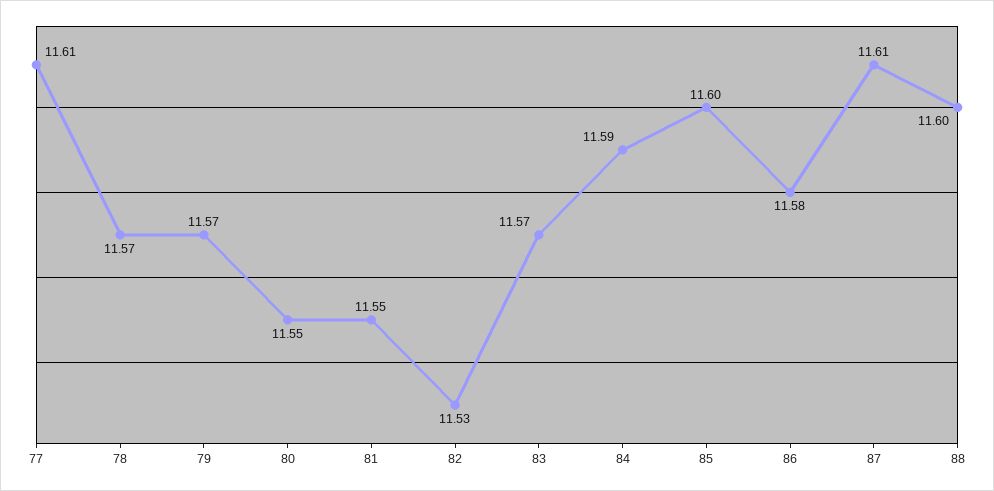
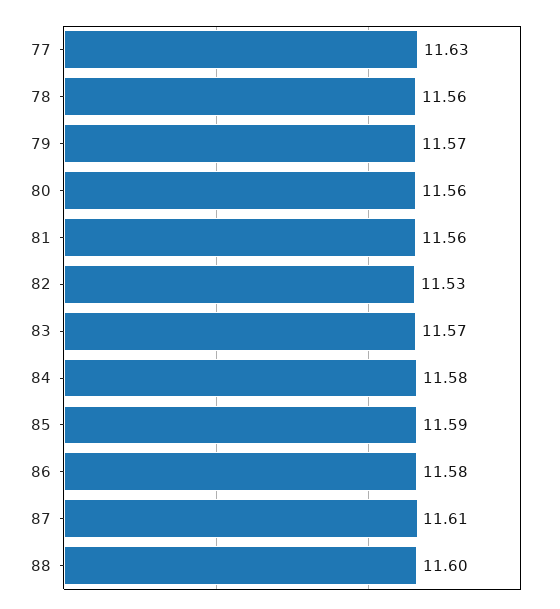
  {
-   "77": 11.61,
+   "77": 11.63,
-   "78": 11.57,
+   "78": 11.56,
    "79": 11.57,
-   "80": 11.55,
+   "80": 11.56,
-   "81": 11.55,
+   "81": 11.56,
    "82": 11.53,
    "83": 11.57,
-   "84": 11.59,
+   "84": 11.58,
-   "85": 11.6,
+   "85": 11.59,
    "86": 11.58,
    "87": 11.61,
    "88": 11.6
  }

